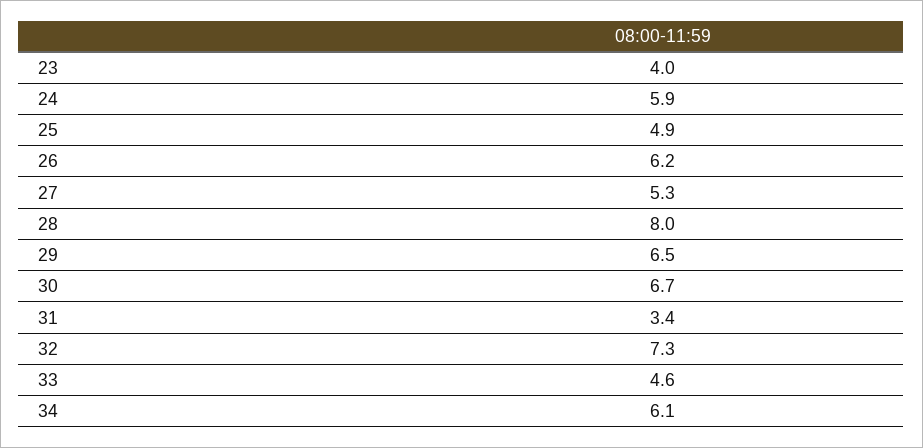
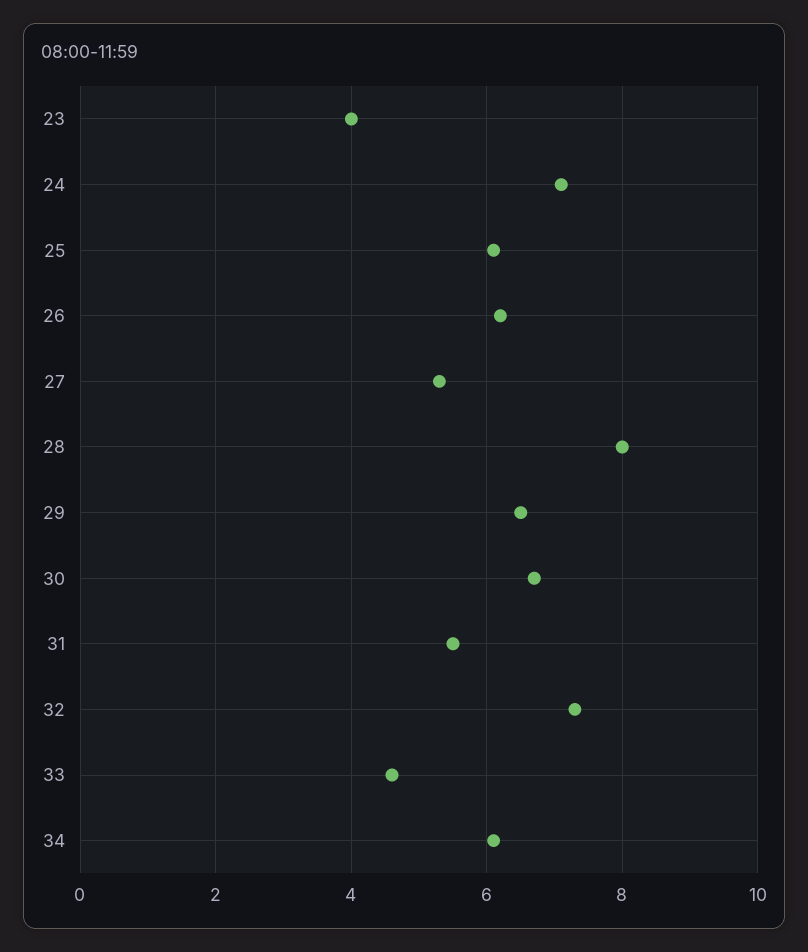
  {
    "23": 4,
-   "24": 5.9,
+   "24": 7,
-   "25": 4.9,
+   "25": 6,
    "26": 6.2,
    "27": 5.3,
    "28": 8,
    "29": 6.5,
    "30": 6.7,
-   "31": 3.4,
+   "31": 5.5,
    "32": 7.3,
    "33": 4.6,
    "34": 6.1
  }

